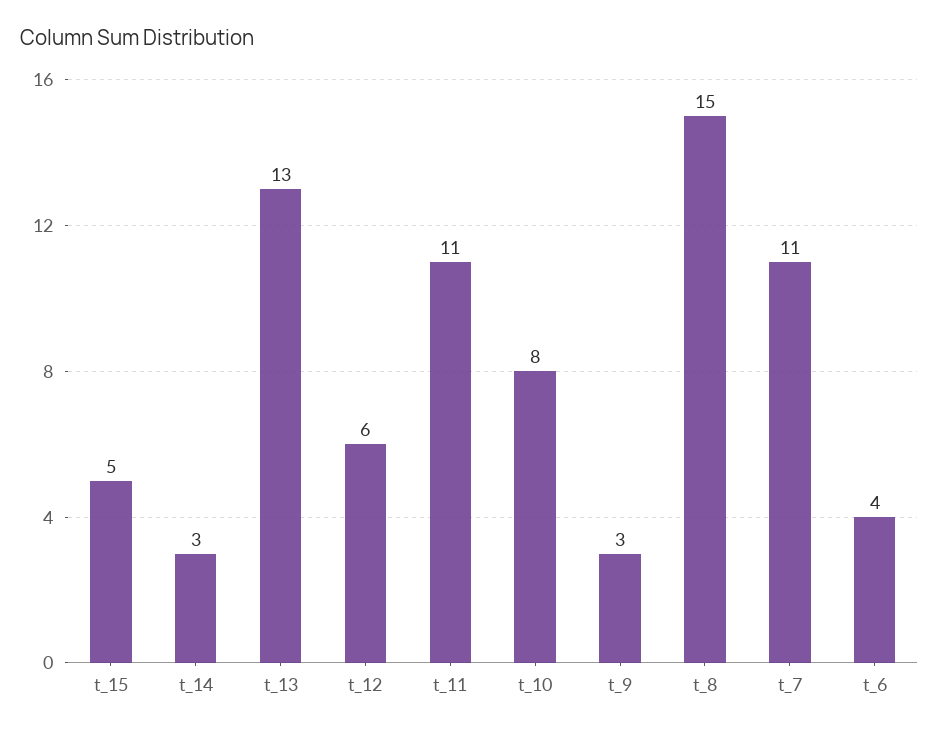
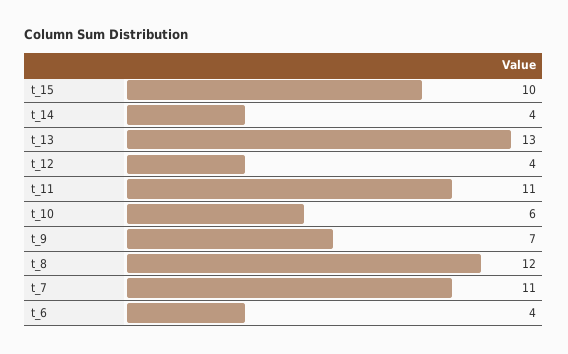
  {
-   "t_15": 5,
+   "t_15": 10,
-   "t_14": 3,
+   "t_14": 4,
    "t_13": 13,
-   "t_12": 6,
+   "t_12": 4,
    "t_11": 11,
-   "t_10": 8,
+   "t_10": 6,
-   "t_9": 3,
+   "t_9": 7,
-   "t_8": 15,
+   "t_8": 12,
    "t_7": 11,
    "t_6": 4
  }

